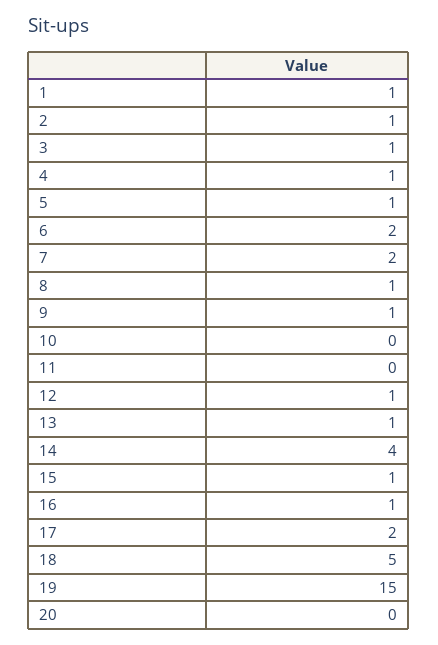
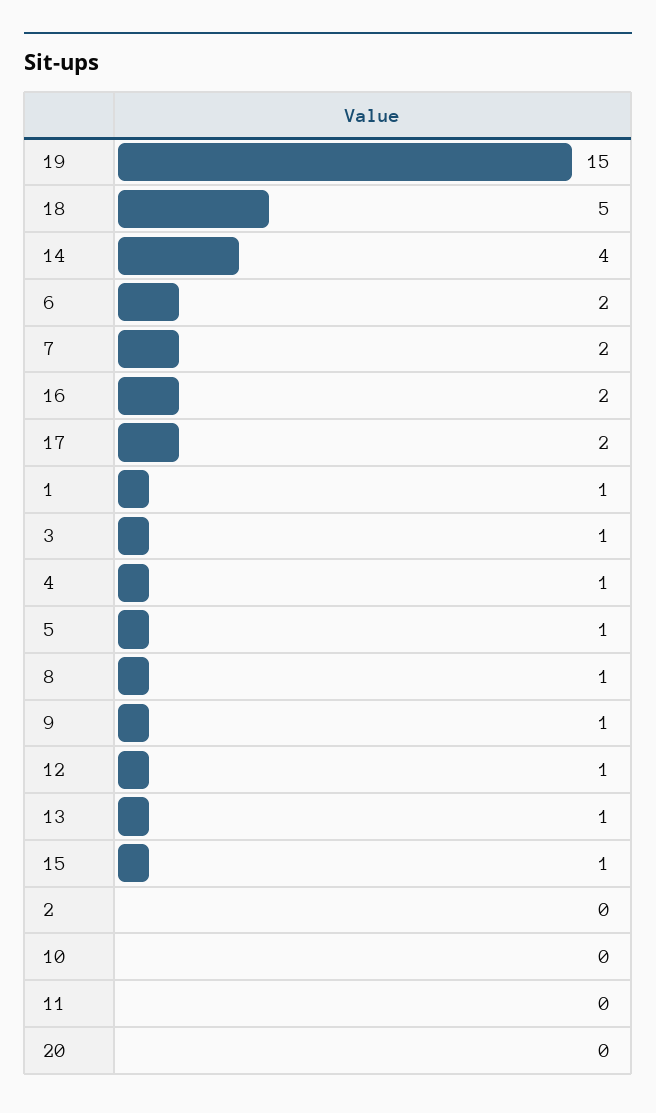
  {
    "1": 1,
-   "2": 1,
+   "2": 0,
    "3": 1,
    "4": 1,
    "5": 1,
    "6": 2,
    "7": 2,
    "8": 1,
    "9": 1,
    "10": 0,
    "11": 0,
    "12": 1,
    "13": 1,
    "14": 4,
    "15": 1,
-   "16": 1,
+   "16": 2,
    "17": 2,
    "18": 5,
    "19": 15,
    "20": 0
  }

